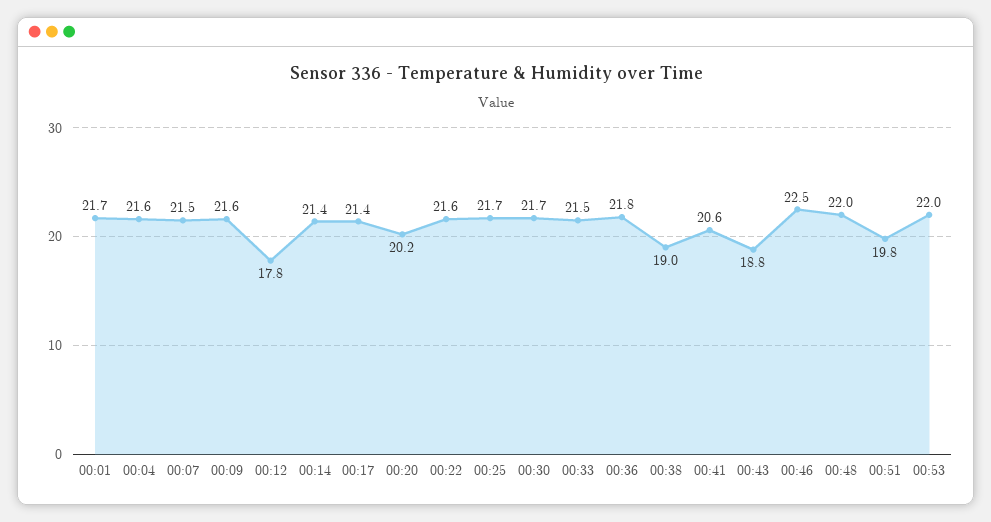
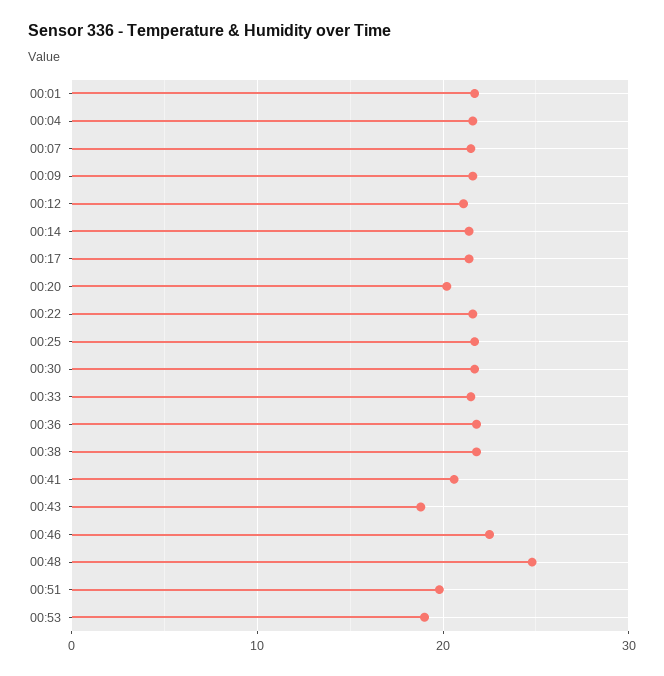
  {
    "00:01": 21.7,
    "00:04": 21.6,
    "00:07": 21.5,
    "00:09": 21.6,
-   "00:12": 17.8,
+   "00:12": 21,
    "00:14": 21.4,
    "00:17": 21.4,
    "00:20": 20.2,
    "00:22": 21.6,
    "00:25": 21.7,
    "00:30": 21.7,
    "00:33": 21.5,
    "00:36": 21.8,
-   "00:38": 19,
+   "00:38": 22,
    "00:41": 20.6,
    "00:43": 18.8,
    "00:46": 22.5,
-   "00:48": 22,
+   "00:48": 25,
    "00:51": 19.8,
-   "00:53": 22
+   "00:53": 19
  }

